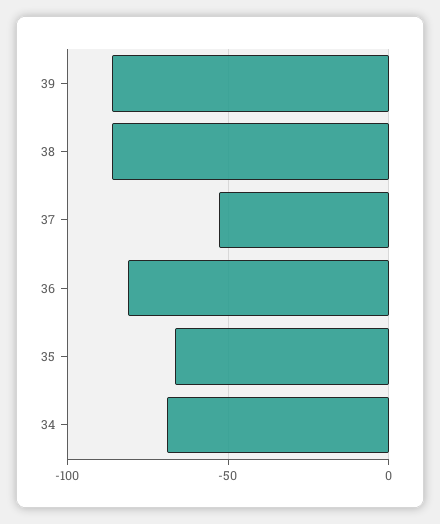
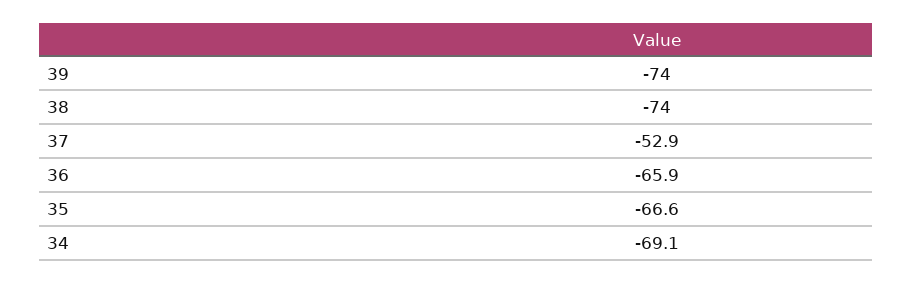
  {
-   "39": -85,
+   "39": -74,
-   "38": -85,
+   "38": -74,
    "37": -52.9,
-   "36": -80,
+   "36": -65.9,
    "35": -66.6,
    "34": -69.1
  }

